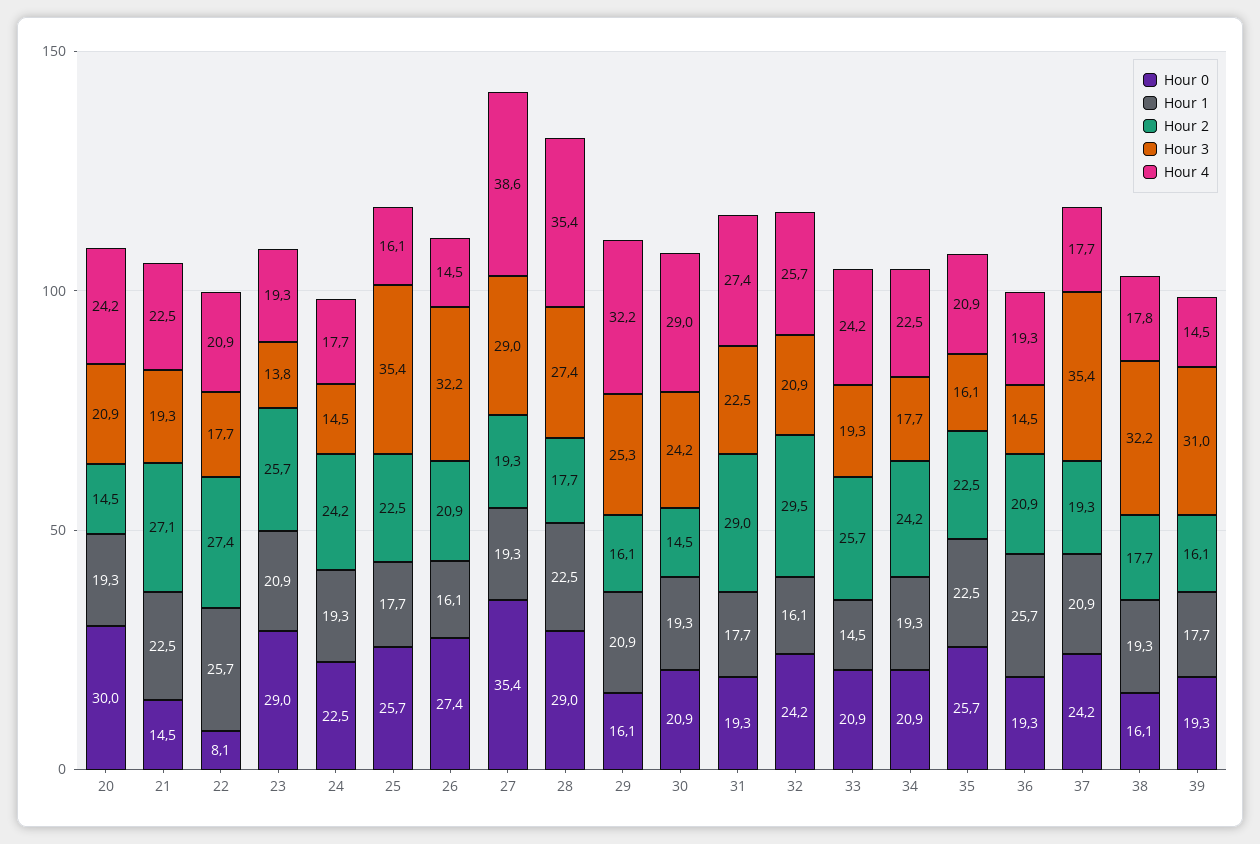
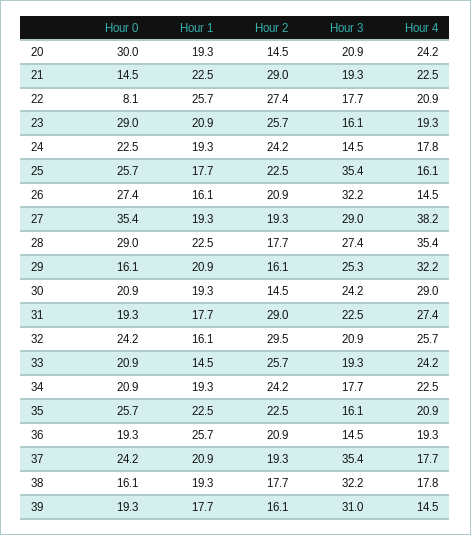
  {
    "Hour 0": {
      "20": 30,
      "21": 14.5,
      "22": 8.1,
      "23": 29,
      "24": 22.5,
      "25": 25.7,
      "26": 27.4,
      "27": 35.4,
      "28": 29,
      "29": 16.1,
      "30": 20.9,
      "31": 19.3,
      "32": 24.2,
      "33": 20.9,
      "34": 20.9,
      "35": 25.7,
      "36": 19.3,
      "37": 24.2,
      "38": 16.1,
      "39": 19.3
    },
    "Hour 1": {
      "20": 19.3,
      "21": 22.5,
      "22": 25.7,
      "23": 20.9,
      "24": 19.3,
      "25": 17.7,
      "26": 16.1,
      "27": 19.3,
      "28": 22.5,
      "29": 20.9,
      "30": 19.3,
      "31": 17.7,
      "32": 16.1,
      "33": 14.5,
      "34": 19.3,
      "35": 22.5,
      "36": 25.7,
      "37": 20.9,
      "38": 19.3,
      "39": 17.7
    },
    "Hour 2": {
      "20": 14.5,
-     "21": 27.1,
+     "21": 29,
      "22": 27.4,
      "23": 25.7,
      "24": 24.2,
      "25": 22.5,
      "26": 20.9,
      "27": 19.3,
      "28": 17.7,
      "29": 16.1,
      "30": 14.5,
      "31": 29,
      "32": 29.5,
      "33": 25.7,
      "34": 24.2,
      "35": 22.5,
      "36": 20.9,
      "37": 19.3,
      "38": 17.7,
      "39": 16.1
    },
    "Hour 3": {
      "20": 20.9,
      "21": 19.3,
      "22": 17.7,
-     "23": 13.8,
+     "23": 16.1,
      "24": 14.5,
      "25": 35.4,
      "26": 32.2,
      "27": 29,
      "28": 27.4,
      "29": 25.3,
      "30": 24.2,
      "31": 22.5,
      "32": 20.9,
      "33": 19.3,
      "34": 17.7,
      "35": 16.1,
      "36": 14.5,
      "37": 35.4,
      "38": 32.2,
      "39": 31
    },
    "Hour 4": {
      "20": 24.2,
      "21": 22.5,
      "22": 20.9,
      "23": 19.3,
-     "24": 17.7,
+     "24": 17.8,
      "25": 16.1,
      "26": 14.5,
-     "27": 38.6,
+     "27": 38.2,
      "28": 35.4,
      "29": 32.2,
      "30": 29,
      "31": 27.4,
      "32": 25.7,
      "33": 24.2,
      "34": 22.5,
      "35": 20.9,
      "36": 19.3,
      "37": 17.7,
      "38": 17.8,
      "39": 14.5
    }
  }

